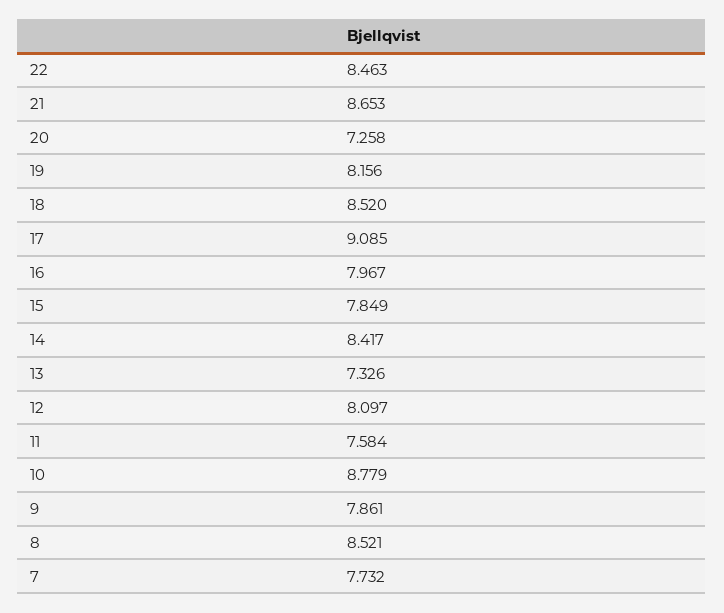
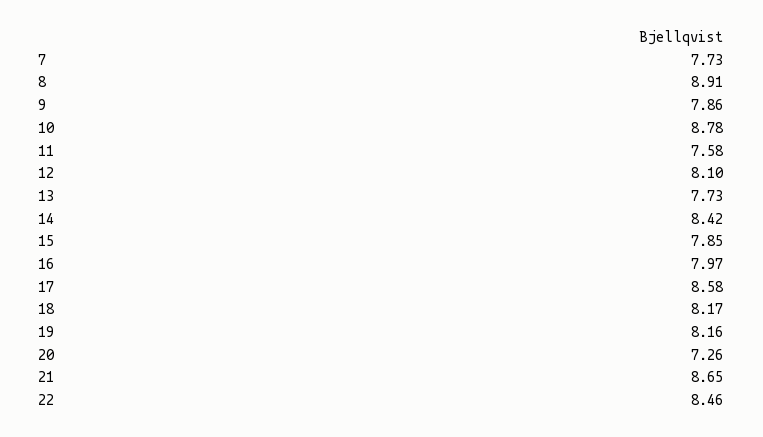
  {
    "22": 8.463,
    "21": 8.653,
    "20": 7.258,
    "19": 8.156,
-   "18": 8.52,
+   "18": 8.17,
-   "17": 9.085,
+   "17": 8.58,
    "16": 7.967,
    "15": 7.849,
    "14": 8.417,
-   "13": 7.326,
+   "13": 7.73,
    "12": 8.097,
    "11": 7.584,
    "10": 8.779,
    "9": 7.861,
-   "8": 8.521,
+   "8": 8.91,
    "7": 7.732
  }

